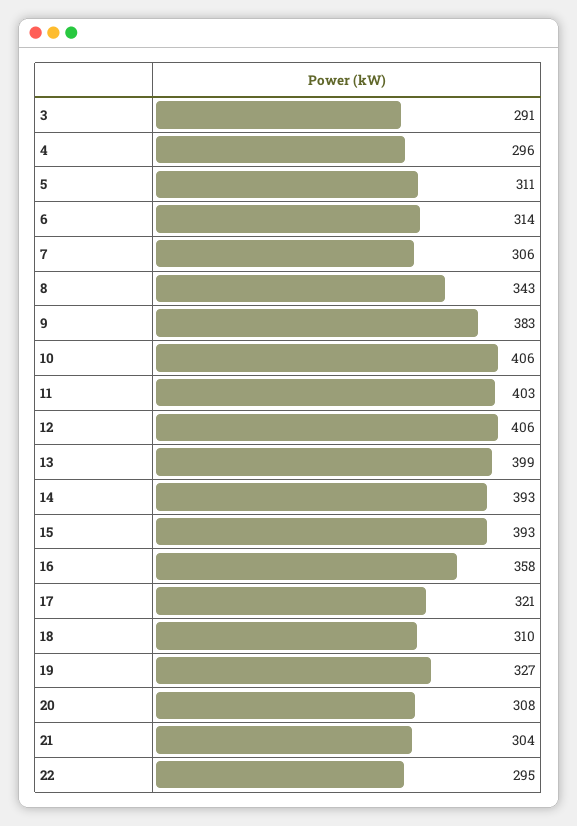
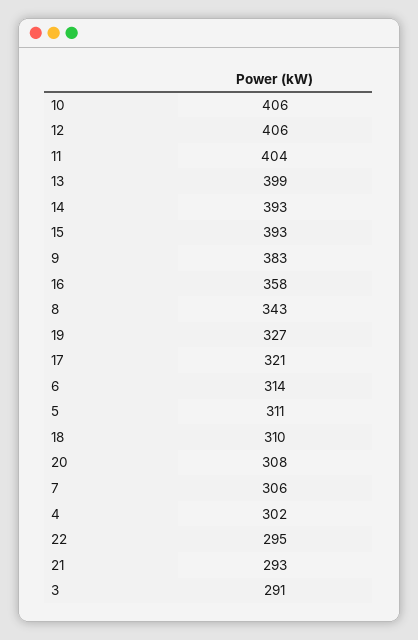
  {
    "3": 291,
-   "4": 296,
+   "4": 302,
    "5": 311,
    "6": 314,
    "7": 306,
    "8": 343,
    "9": 383,
    "10": 406,
-   "11": 403,
+   "11": 404,
    "12": 406,
    "13": 399,
    "14": 393,
    "15": 393,
    "16": 358,
    "17": 321,
    "18": 310,
    "19": 327,
    "20": 308,
-   "21": 304,
+   "21": 293,
    "22": 295
  }

